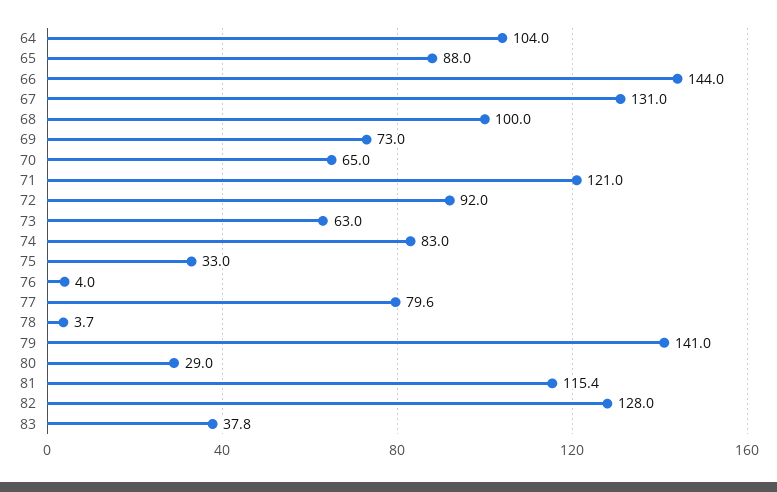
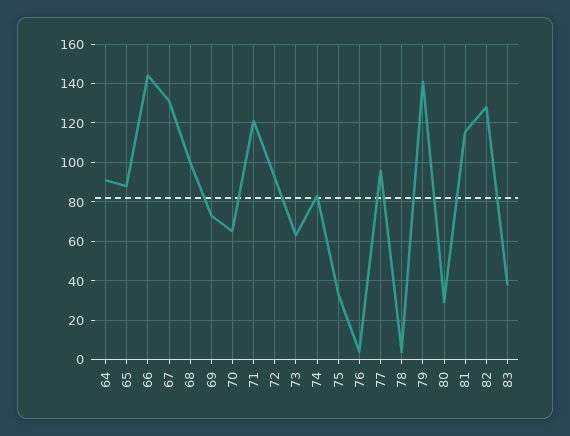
  {
-   "64": 104,
+   "64": 90,
    "65": 88,
    "66": 144,
    "67": 131,
    "68": 100,
    "69": 73,
    "70": 65,
    "71": 121,
    "72": 92,
    "73": 63,
    "74": 83,
    "75": 33,
    "76": 4,
-   "77": 79.6,
+   "77": 95,
    "78": 3.7,
    "79": 141,
    "80": 29,
    "81": 115.4,
    "82": 128,
    "83": 37.8
  }

